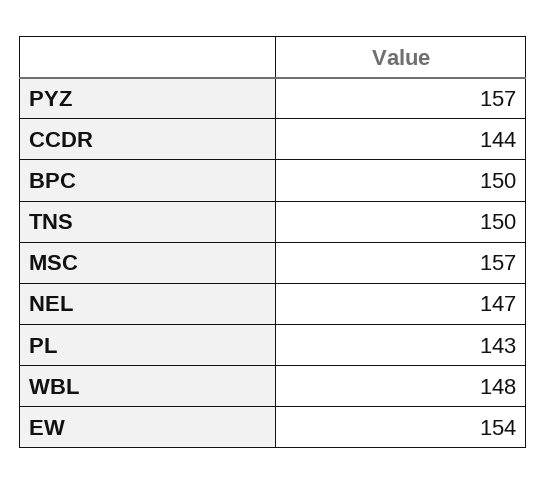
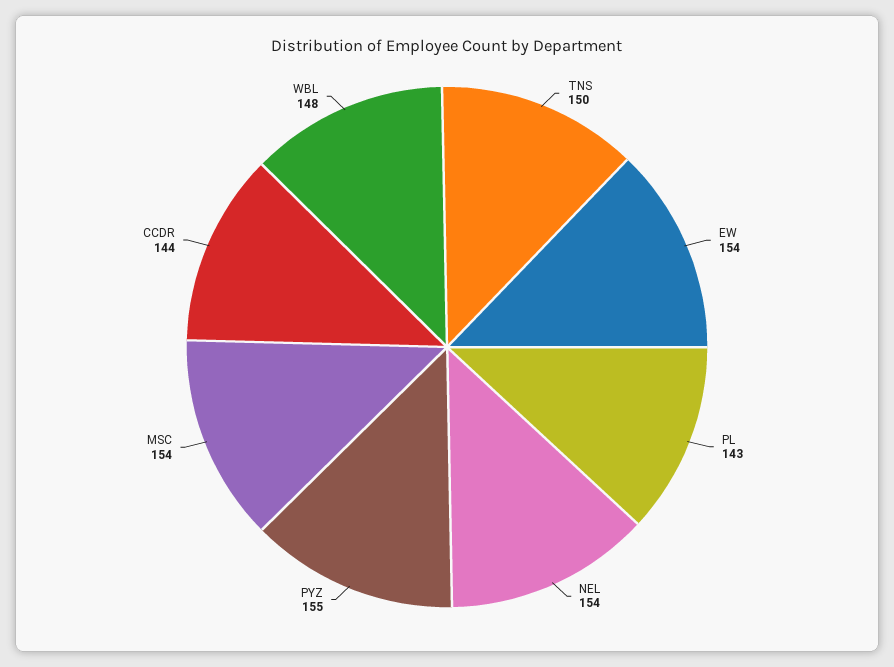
  {
-   "PYZ": 157,
+   "PYZ": 155,
    "CCDR": 144,
-   "BPC": 150,
    "TNS": 150,
-   "MSC": 157,
+   "MSC": 154,
-   "NEL": 147,
+   "NEL": 154,
    "PL": 143,
    "WBL": 148,
    "EW": 154
  }

